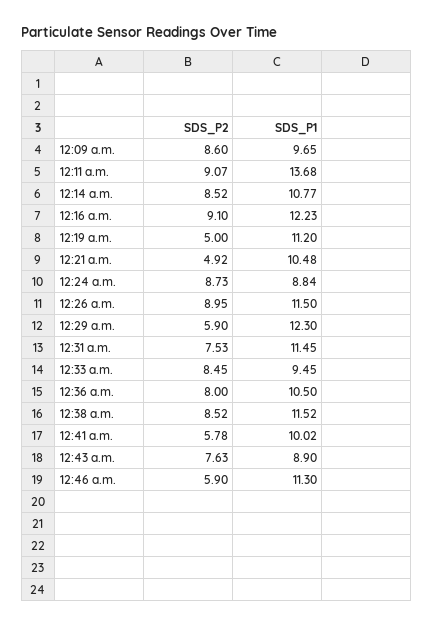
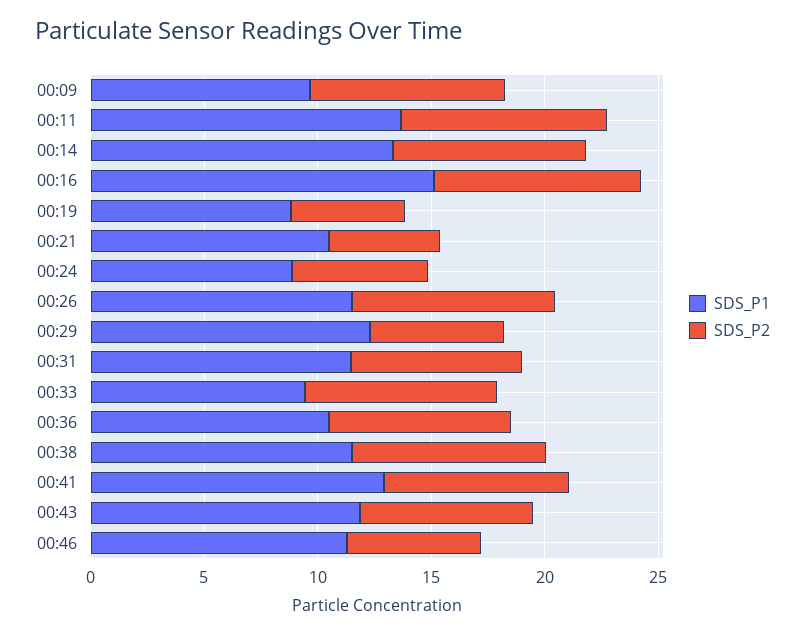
  {
    "SDS_P2": {
      "12:09 a.m.": 8.6,
      "12:11 a.m.": 9.07,
      "12:14 a.m.": 8.52,
      "12:16 a.m.": 9.1,
      "12:19 a.m.": 5,
      "12:21 a.m.": 4.92,
-     "12:24 a.m.": 8.73,
+     "12:24 a.m.": 6,
      "12:26 a.m.": 8.95,
      "12:29 a.m.": 5.9,
      "12:31 a.m.": 7.53,
      "12:33 a.m.": 8.45,
      "12:36 a.m.": 8,
      "12:38 a.m.": 8.52,
-     "12:41 a.m.": 5.78,
+     "12:41 a.m.": 8,
      "12:43 a.m.": 7.63,
      "12:46 a.m.": 5.9
    },
    "SDS_P1": {
      "12:09 a.m.": 9.65,
      "12:11 a.m.": 13.68,
-     "12:14 a.m.": 10.77,
+     "12:14 a.m.": 13,
-     "12:16 a.m.": 12.23,
+     "12:16 a.m.": 15,
-     "12:19 a.m.": 11.2,
+     "12:19 a.m.": 9,
      "12:21 a.m.": 10.48,
      "12:24 a.m.": 8.84,
      "12:26 a.m.": 11.5,
      "12:29 a.m.": 12.3,
      "12:31 a.m.": 11.45,
      "12:33 a.m.": 9.45,
      "12:36 a.m.": 10.5,
      "12:38 a.m.": 11.52,
-     "12:41 a.m.": 10.02,
+     "12:41 a.m.": 13,
-     "12:43 a.m.": 8.9,
+     "12:43 a.m.": 12,
      "12:46 a.m.": 11.3
    }
  }

